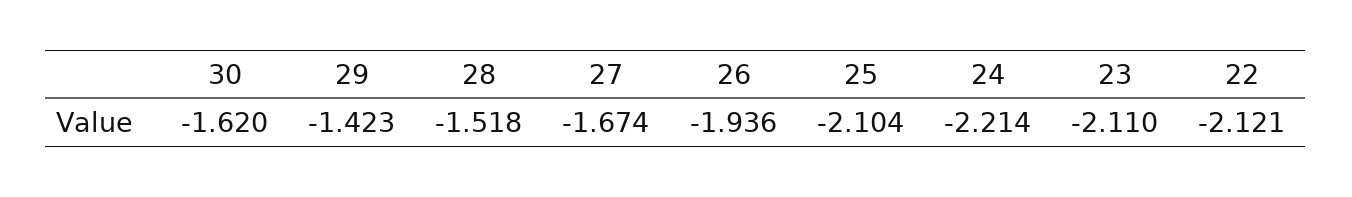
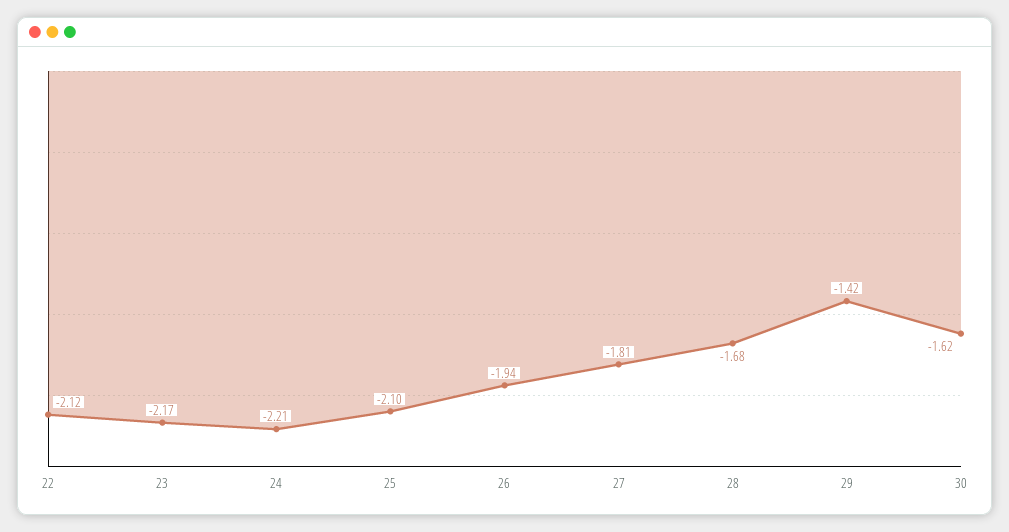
  {
    "30": -1.62,
    "29": -1.423,
-   "28": -1.518,
+   "28": -1.68,
-   "27": -1.674,
+   "27": -1.81,
    "26": -1.936,
    "25": -2.104,
    "24": -2.214,
-   "23": -2.11,
+   "23": -2.17,
    "22": -2.121
  }

